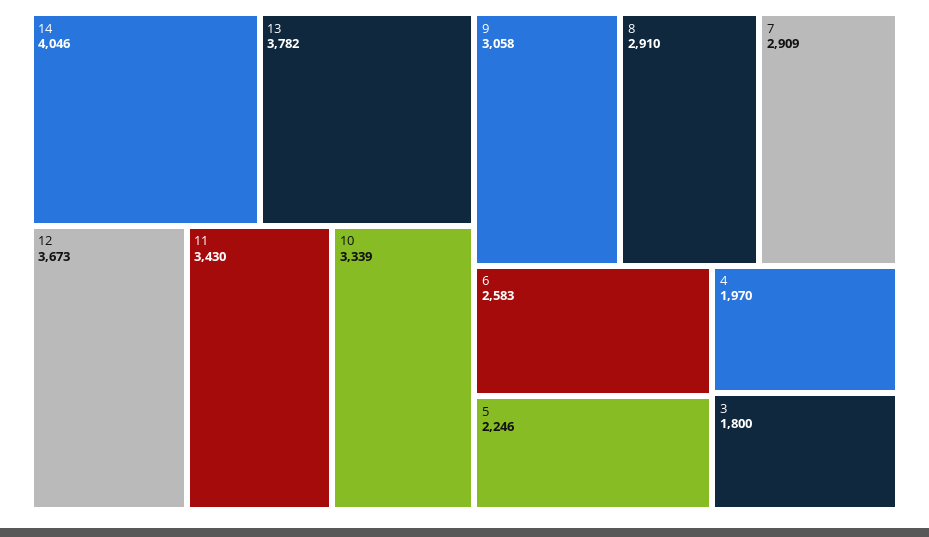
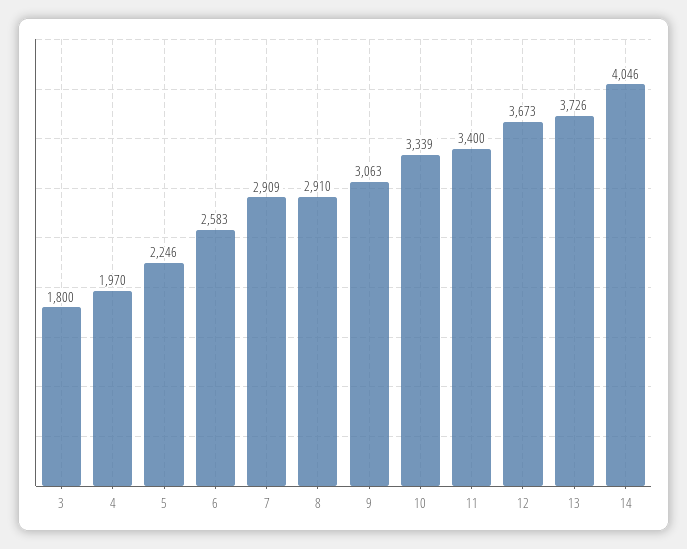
  {
    "14": 4046,
-   "13": 3782,
+   "13": 3726,
    "12": 3673,
-   "11": 3430,
+   "11": 3400,
    "10": 3339,
-   "9": 3058,
+   "9": 3063,
    "8": 2910,
    "7": 2909,
    "6": 2583,
    "5": 2246,
    "4": 1970,
    "3": 1800
  }

